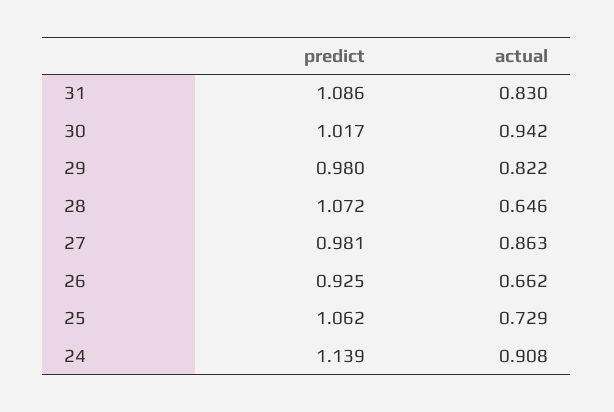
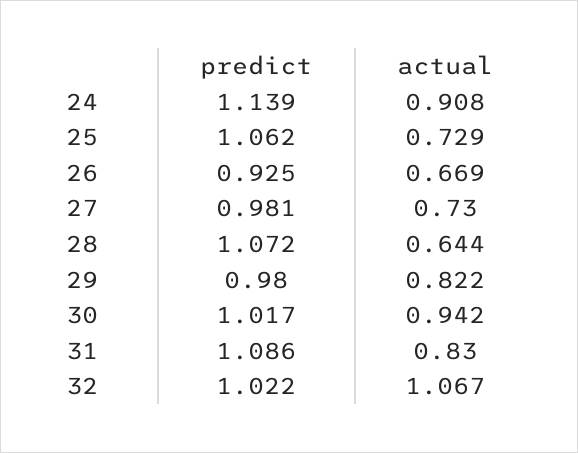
  {
    "predict": {
      "31": 1.086,
      "30": 1.017,
      "29": 0.98,
      "28": 1.072,
      "27": 0.981,
      "26": 0.925,
      "25": 1.062,
-     "24": 1.139
+     "24": 1.139,
+     "32": 1.022
    },
    "actual": {
      "31": 0.83,
      "30": 0.942,
      "29": 0.822,
-     "28": 0.646,
+     "28": 0.644,
-     "27": 0.863,
+     "27": 0.73,
-     "26": 0.662,
+     "26": 0.669,
      "25": 0.729,
-     "24": 0.908
+     "24": 0.908,
+     "32": 1.067
    }
  }

